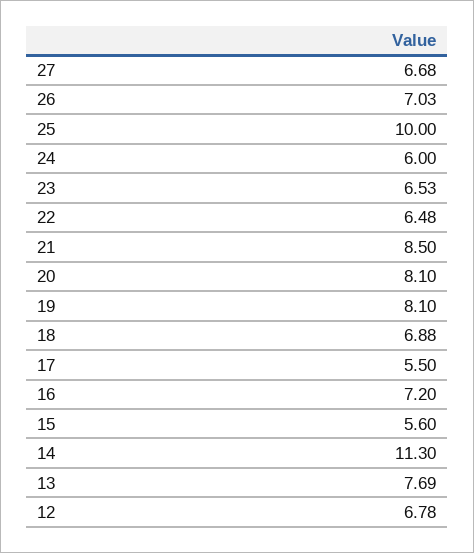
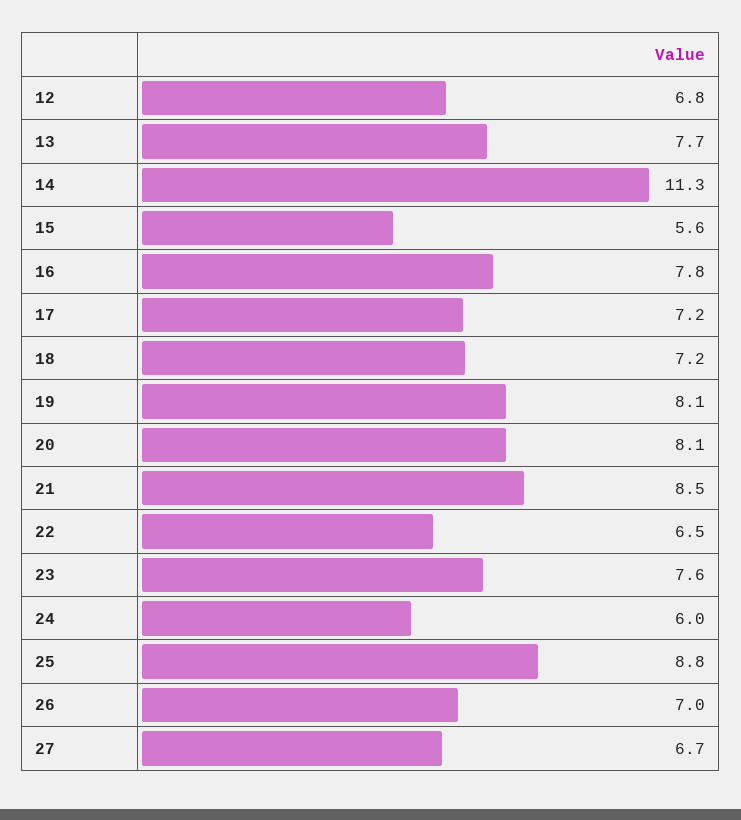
  {
    "27": 6.68,
    "26": 7.03,
-   "25": 10,
+   "25": 8.8,
    "24": 6,
-   "23": 6.53,
+   "23": 7.6,
    "22": 6.48,
    "21": 8.5,
    "20": 8.1,
    "19": 8.1,
-   "18": 6.88,
+   "18": 7.2,
-   "17": 5.5,
+   "17": 7.2,
-   "16": 7.2,
+   "16": 7.8,
    "15": 5.6,
    "14": 11.3,
    "13": 7.69,
    "12": 6.78
  }

